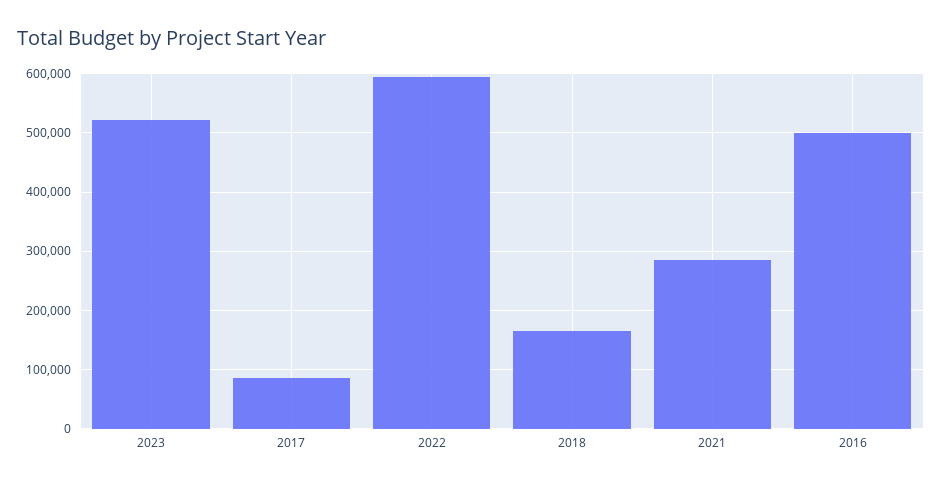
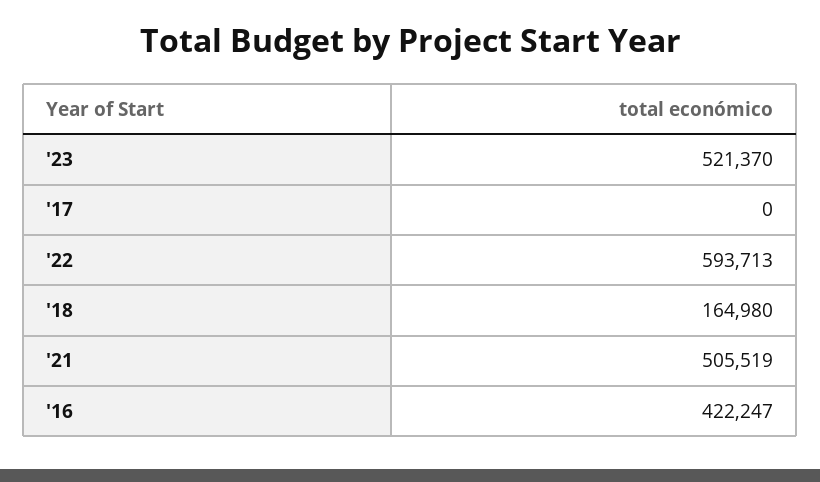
  {
    "2023": 521370,
-   "2017": 80000,
+   "2017": 0,
    "2022": 593713,
    "2018": 164980,
-   "2021": 280000,
+   "2021": 505519,
-   "2016": 500000
+   "2016": 422247
  }

